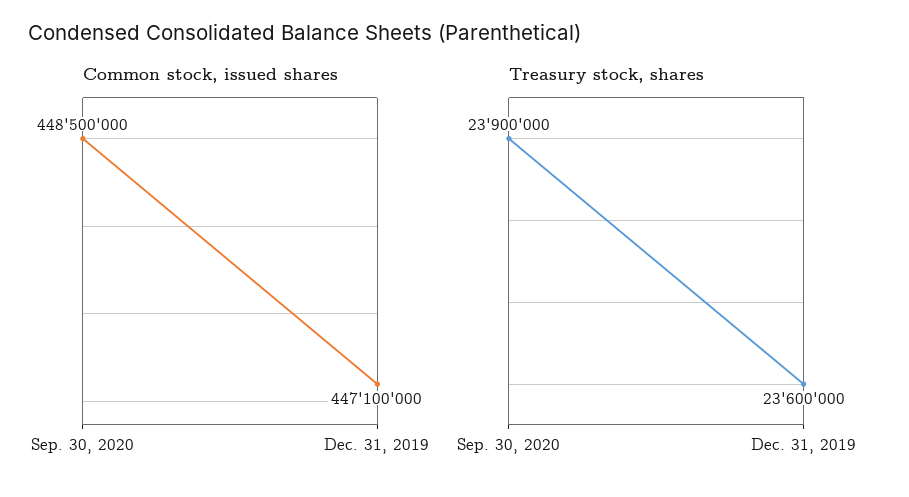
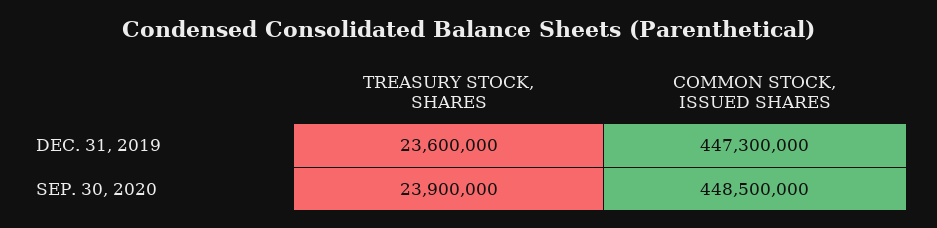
  {
    "Common stock, issued shares": {
      "Sep. 30, 2020": 448500000,
-     "Dec. 31, 2019": 447100000
+     "Dec. 31, 2019": 447300000
    },
    "Treasury stock, shares": {
      "Sep. 30, 2020": 23900000,
      "Dec. 31, 2019": 23600000
    }
  }

